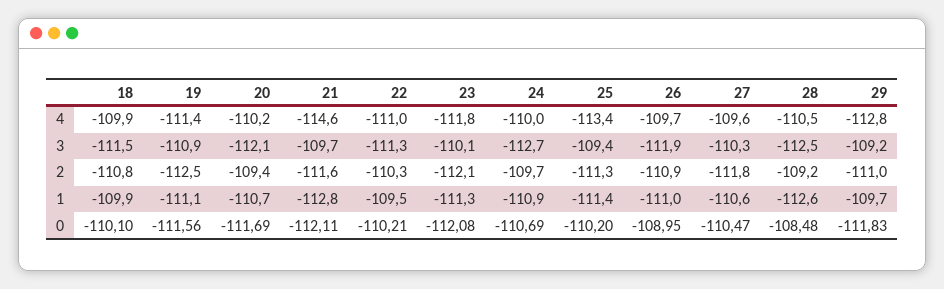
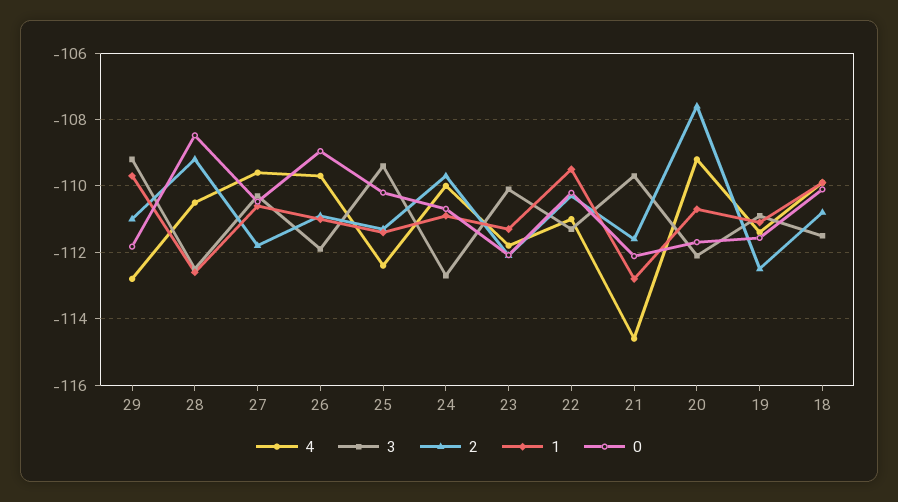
  {
    "4": {
      "18": -109.9,
      "19": -111.4,
-     "20": -110.2,
+     "20": -109.2,
      "21": -114.6,
      "22": -111,
      "23": -111.8,
      "24": -110,
-     "25": -113.4,
+     "25": -112.4,
      "26": -109.7,
      "27": -109.6,
      "28": -110.5,
      "29": -112.8
    },
    "3": {
      "18": -111.5,
      "19": -110.9,
      "20": -112.1,
      "21": -109.7,
      "22": -111.3,
      "23": -110.1,
      "24": -112.7,
      "25": -109.4,
      "26": -111.9,
      "27": -110.3,
      "28": -112.5,
      "29": -109.2
    },
    "2": {
      "18": -110.8,
      "19": -112.5,
-     "20": -109.4,
+     "20": -107.6,
      "21": -111.6,
      "22": -110.3,
      "23": -112.1,
      "24": -109.7,
      "25": -111.3,
      "26": -110.9,
      "27": -111.8,
      "28": -109.2,
      "29": -111
    },
    "1": {
      "18": -109.9,
      "19": -111.1,
      "20": -110.7,
      "21": -112.8,
      "22": -109.5,
      "23": -111.3,
      "24": -110.9,
      "25": -111.4,
      "26": -111,
      "27": -110.6,
      "28": -112.6,
      "29": -109.7
    },
    "0": {
      "18": -110.1,
      "19": -111.56,
      "20": -111.69,
      "21": -112.11,
      "22": -110.21,
      "23": -112.08,
      "24": -110.69,
      "25": -110.2,
      "26": -108.95,
      "27": -110.47,
      "28": -108.48,
      "29": -111.83
    }
  }

